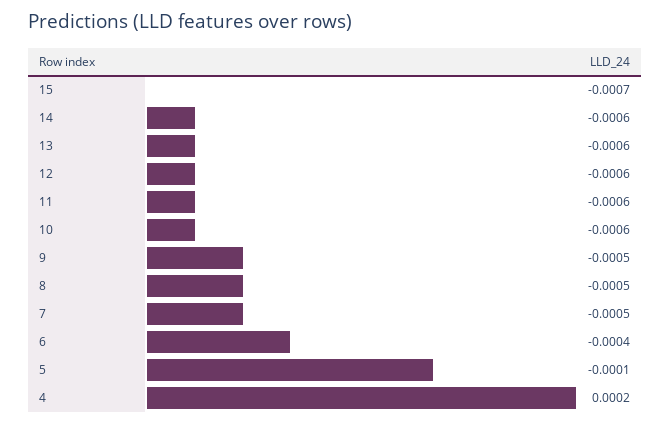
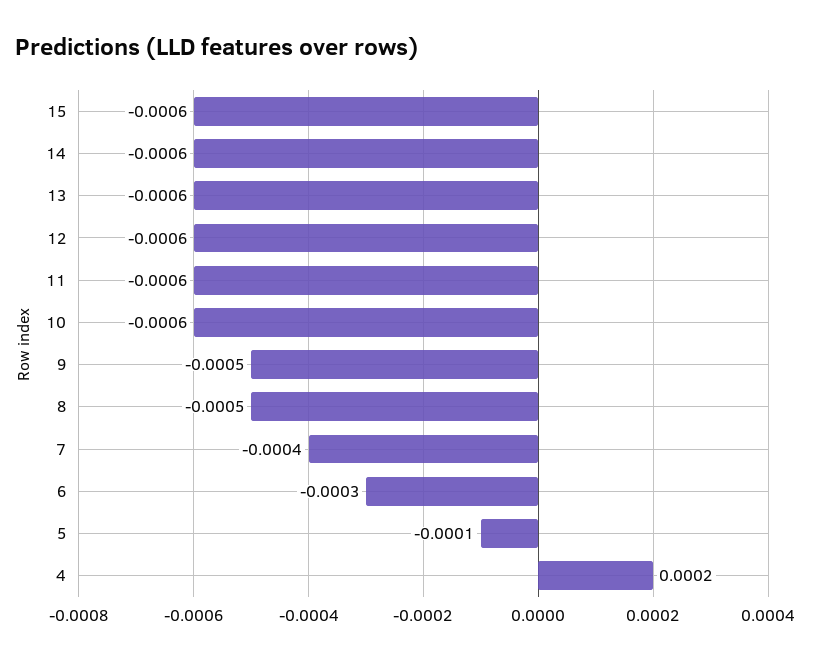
  {
-   "15": -0.0007,
+   "15": -0.0006,
    "14": -0.0006,
    "13": -0.0006,
    "12": -0.0006,
    "11": -0.0006,
    "10": -0.0006,
    "9": -0.0005,
    "8": -0.0005,
-   "7": -0.0005,
+   "7": -0.0004,
-   "6": -0.0004,
+   "6": -0.0003,
    "5": -0.0001,
    "4": 0.0002
  }

